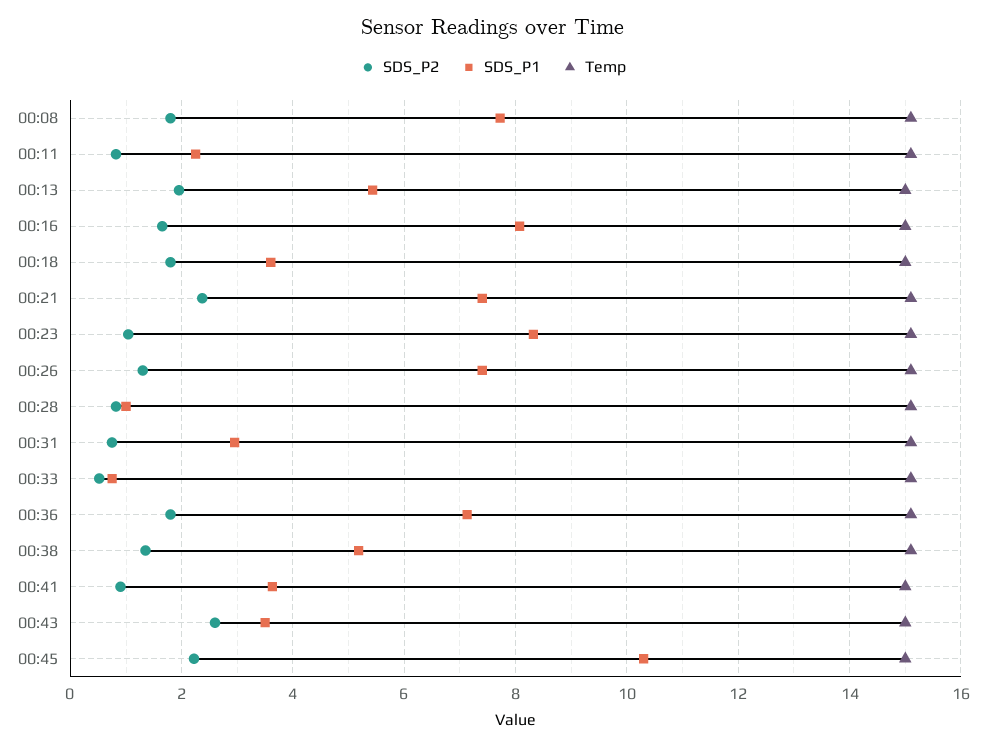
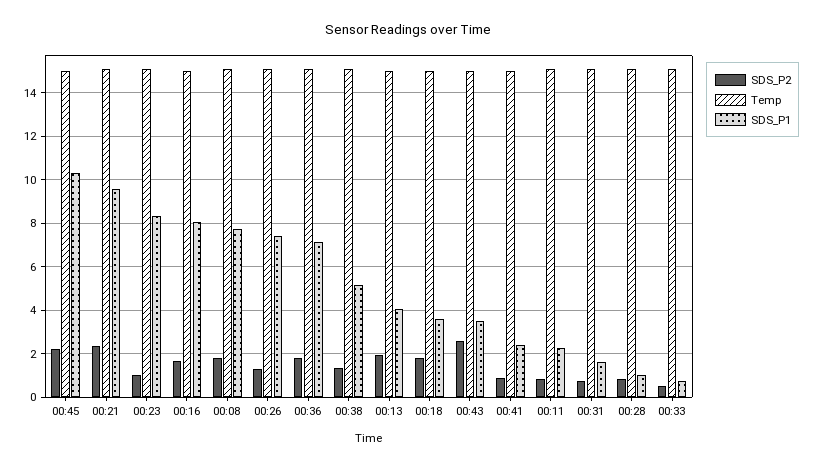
  {
    "SDS_P2": {
      "00:08": 1.8,
      "00:11": 0.8,
      "00:13": 2,
      "00:16": 1.6,
      "00:18": 1.8,
      "00:21": 2.4,
      "00:23": 1,
      "00:26": 1.4,
      "00:28": 0.8,
      "00:31": 0.8,
      "00:33": 0.6,
      "00:36": 1.8,
      "00:38": 1.4,
      "00:41": 1,
      "00:43": 2.6,
      "00:45": 2.2
    },
    "SDS_P1": {
      "00:08": 7.8,
      "00:11": 2.2,
-     "00:13": 5.4,
+     "00:13": 4,
      "00:16": 8,
      "00:18": 3.6,
-     "00:21": 7.4,
+     "00:21": 9.5,
      "00:23": 8.4,
      "00:26": 7.4,
      "00:28": 1,
-     "00:31": 3,
+     "00:31": 1.5,
      "00:33": 0.8,
      "00:36": 7.2,
      "00:38": 5.2,
-     "00:41": 3.6,
+     "00:41": 2.5,
      "00:43": 3.6,
      "00:45": 10.4
    },
    "Temp": {
      "00:08": 15.2,
      "00:11": 15.2,
      "00:13": 15,
      "00:16": 15,
      "00:18": 15,
      "00:21": 15.2,
      "00:23": 15.2,
      "00:26": 15.2,
      "00:28": 15.2,
      "00:31": 15.2,
      "00:33": 15.2,
      "00:36": 15.2,
      "00:38": 15.2,
      "00:41": 15,
      "00:43": 15,
      "00:45": 15
    }
  }

